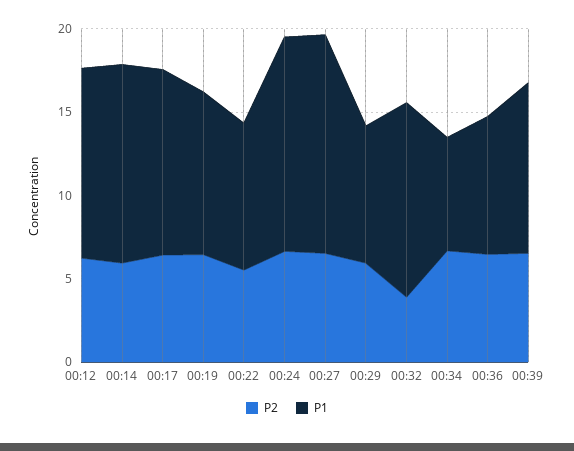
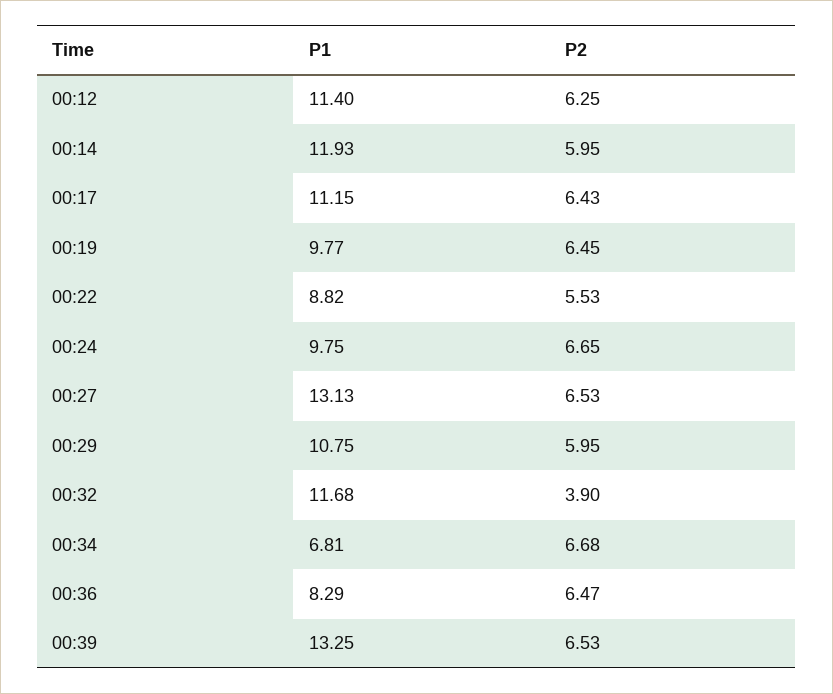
  {
    "P2": {
      "00:12": 6.25,
      "00:14": 5.95,
      "00:17": 6.43,
      "00:19": 6.45,
      "00:22": 5.53,
      "00:24": 6.65,
      "00:27": 6.53,
      "00:29": 5.95,
      "00:32": 3.9,
      "00:34": 6.68,
      "00:36": 6.47,
      "00:39": 6.53
    },
    "P1": {
      "00:12": 11.4,
      "00:14": 11.93,
      "00:17": 11.15,
      "00:19": 9.77,
      "00:22": 8.82,
-     "00:24": 13,
+     "00:24": 9.75,
      "00:27": 13.13,
-     "00:29": 8,
+     "00:29": 10.75,
      "00:32": 11.68,
      "00:34": 6.81,
      "00:36": 8.29,
-     "00:39": 10
+     "00:39": 13.25
    }
  }

